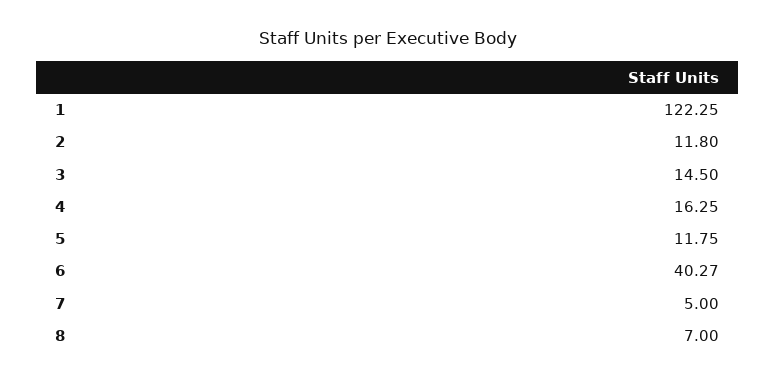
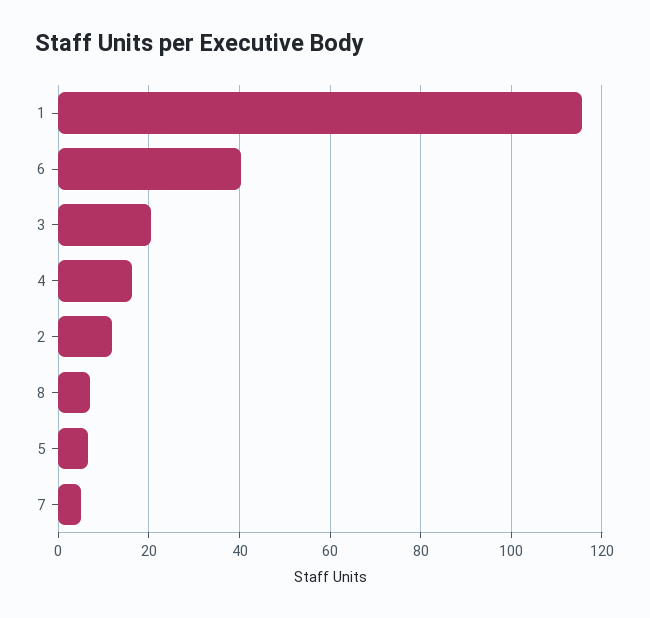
  {
-   "1": 122.25,
+   "1": 116,
    "2": 11.8,
-   "3": 14.5,
+   "3": 20,
    "4": 16.25,
-   "5": 11.75,
+   "5": 6,
    "6": 40.27,
    "7": 5,
    "8": 7
  }

